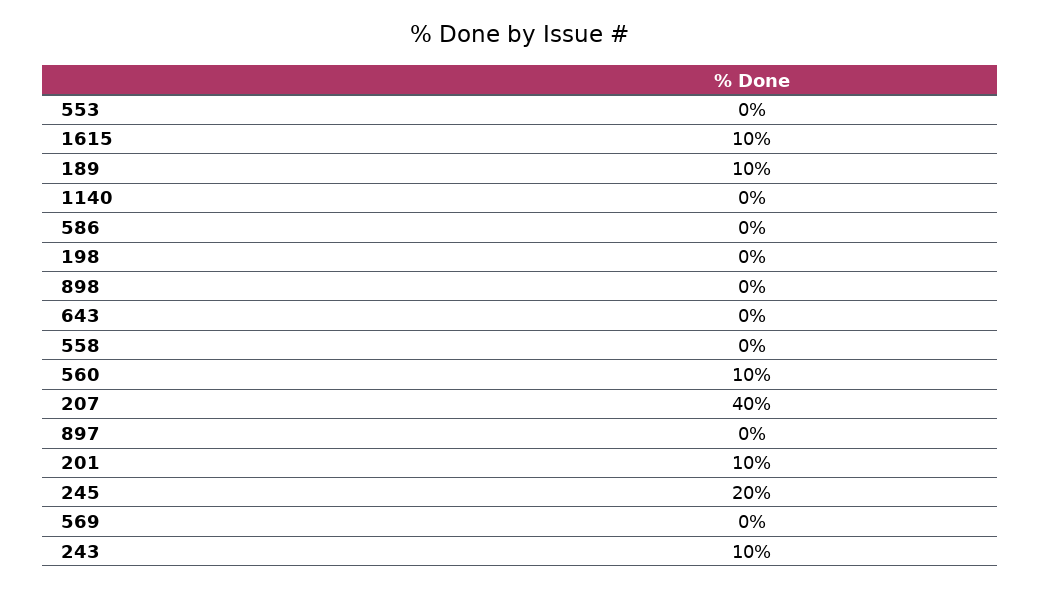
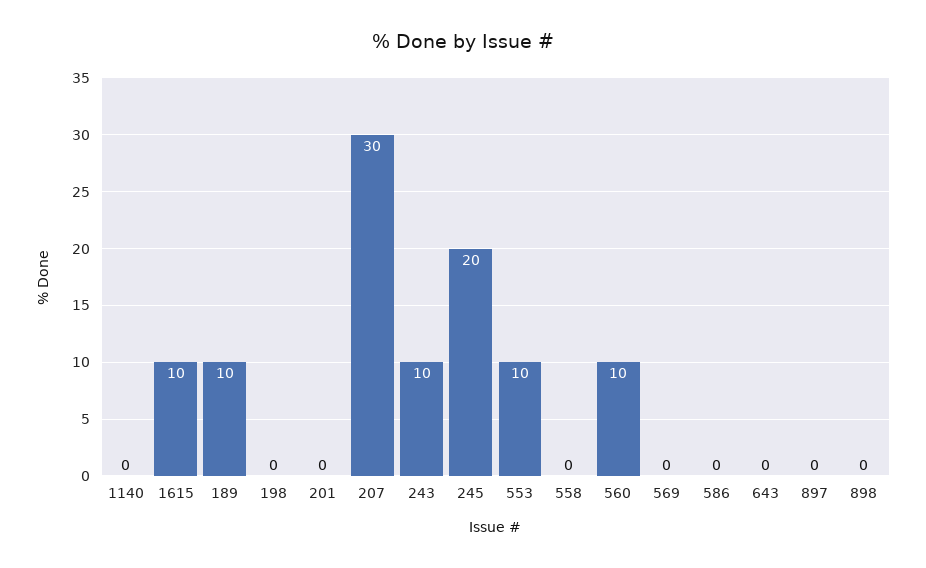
  {
-   "553": 0,
+   "553": 10,
    "1615": 10,
    "189": 10,
    "1140": 0,
    "586": 0,
    "198": 0,
    "898": 0,
    "643": 0,
    "558": 0,
    "560": 10,
-   "207": 40,
+   "207": 30,
    "897": 0,
-   "201": 10,
+   "201": 0,
    "245": 20,
    "569": 0,
    "243": 10
  }

